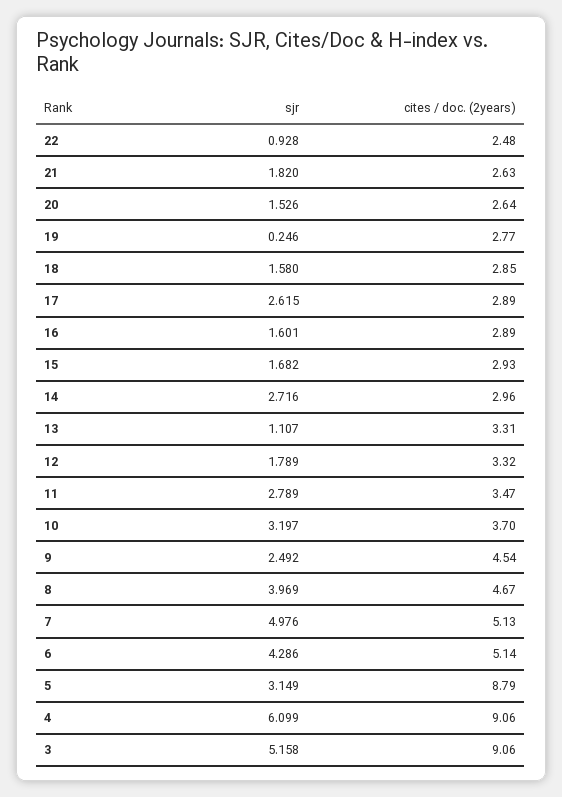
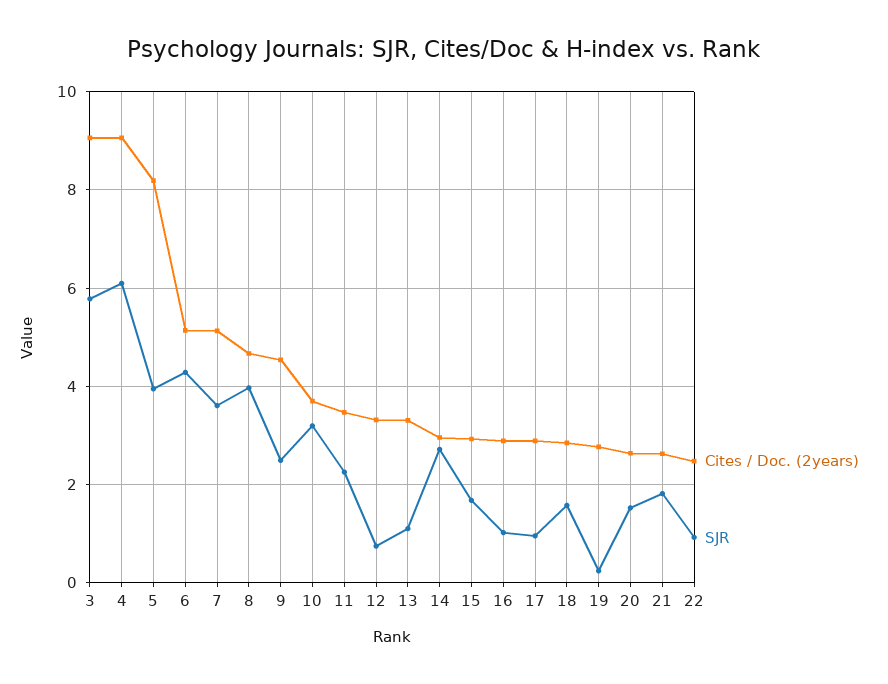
  {
    "sjr": {
      "22": 0.928,
      "21": 1.82,
      "20": 1.526,
      "19": 0.246,
      "18": 1.58,
-     "17": 2.615,
+     "17": 1,
-     "16": 1.601,
+     "16": 1,
      "15": 1.682,
      "14": 2.716,
      "13": 1.107,
-     "12": 1.789,
+     "12": 0.8,
-     "11": 2.789,
+     "11": 2.2,
      "10": 3.197,
      "9": 2.492,
      "8": 3.969,
-     "7": 4.976,
+     "7": 3.6,
      "6": 4.286,
-     "5": 3.149,
+     "5": 4,
      "4": 6.099,
-     "3": 5.158
+     "3": 5.8
    },
    "cites / doc. (2years)": {
      "22": 2.48,
      "21": 2.63,
      "20": 2.64,
      "19": 2.77,
      "18": 2.85,
      "17": 2.89,
      "16": 2.89,
      "15": 2.93,
      "14": 2.96,
      "13": 3.31,
      "12": 3.32,
      "11": 3.47,
      "10": 3.7,
      "9": 4.54,
      "8": 4.67,
      "7": 5.13,
      "6": 5.14,
-     "5": 8.79,
+     "5": 8.2,
      "4": 9.06,
      "3": 9.06
    }
  }

